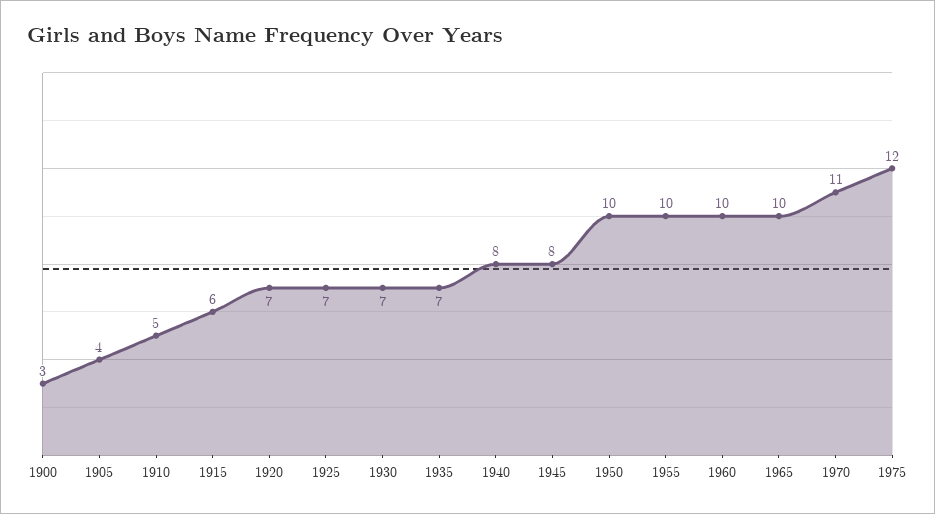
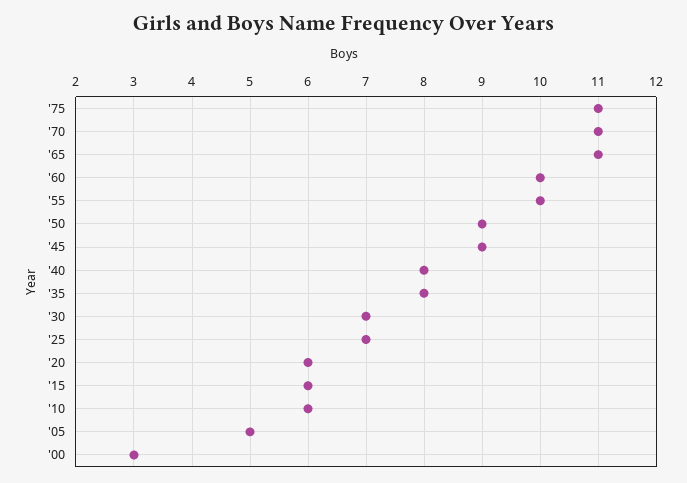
  {
    "1900": 3,
-   "1905": 4,
+   "1905": 5,
-   "1910": 5,
+   "1910": 6,
    "1915": 6,
-   "1920": 7,
+   "1920": 6,
    "1925": 7,
    "1930": 7,
-   "1935": 7,
+   "1935": 8,
    "1940": 8,
-   "1945": 8,
+   "1945": 9,
-   "1950": 10,
+   "1950": 9,
    "1955": 10,
    "1960": 10,
-   "1965": 10,
+   "1965": 11,
    "1970": 11,
-   "1975": 12
+   "1975": 11
  }

